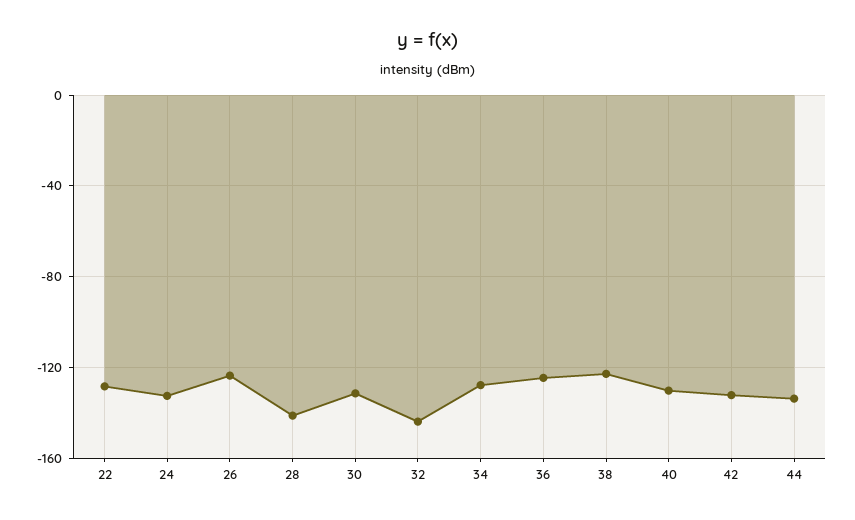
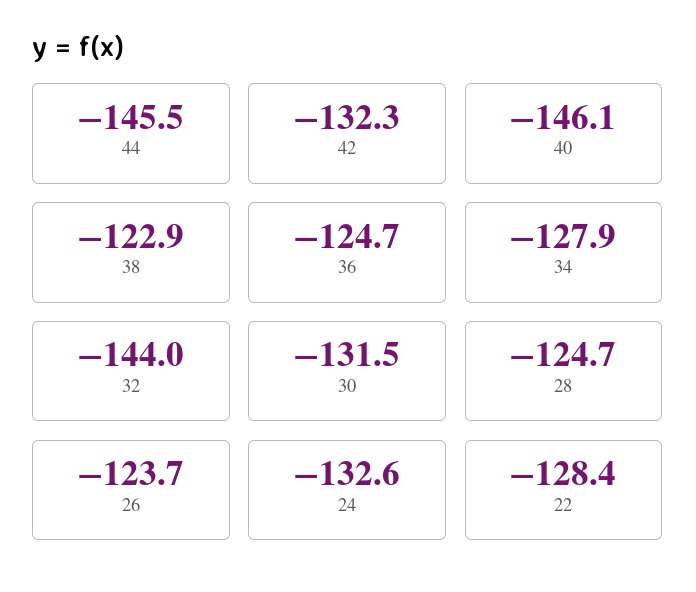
  {
    "22": -128.4,
    "24": -132.6,
    "26": -123.7,
-   "28": -140,
+   "28": -124.7,
    "30": -131.5,
    "32": -144,
    "34": -127.9,
    "36": -124.7,
    "38": -122.9,
-   "40": -130,
+   "40": -146.1,
    "42": -132.3,
-   "44": -135
+   "44": -145.5
  }

